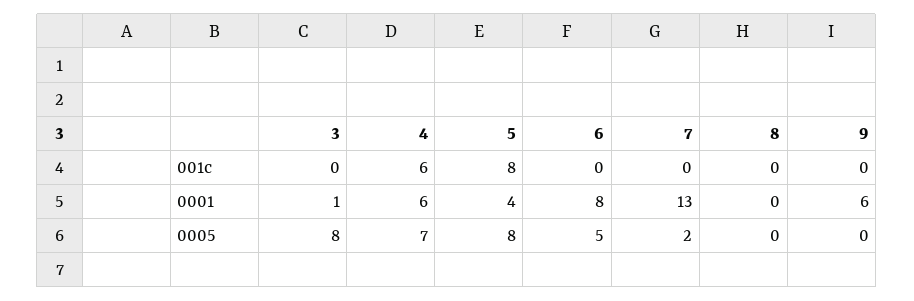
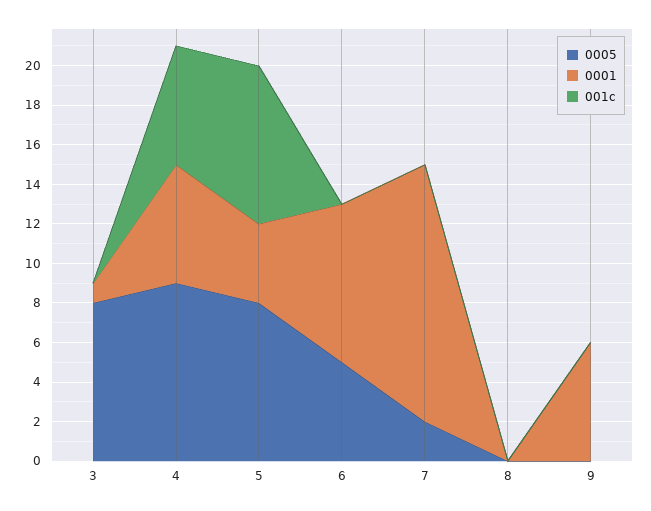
  {
    "001c": {
      "3": 0,
      "4": 6,
      "5": 8,
      "6": 0,
      "7": 0,
      "8": 0,
      "9": 0
    },
    "0001": {
      "3": 1,
      "4": 6,
      "5": 4,
      "6": 8,
      "7": 13,
      "8": 0,
      "9": 6
    },
    "0005": {
      "3": 8,
-     "4": 7,
+     "4": 9,
      "5": 8,
      "6": 5,
      "7": 2,
      "8": 0,
      "9": 0
    }
  }

